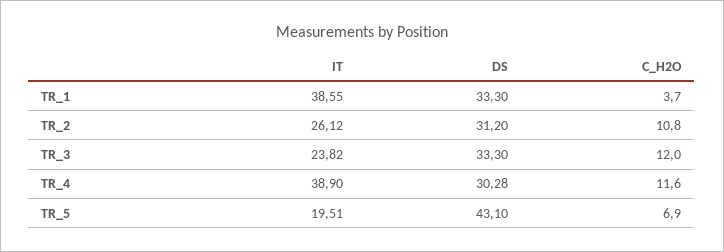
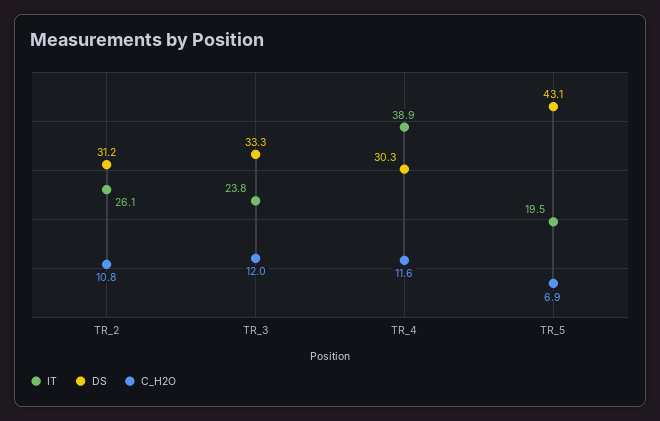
  {
    "IT": {
-     "TR_1": 38.55,
      "TR_2": 26.12,
      "TR_3": 23.82,
      "TR_4": 38.9,
      "TR_5": 19.51
    },
    "DS": {
-     "TR_1": 33.3,
      "TR_2": 31.2,
      "TR_3": 33.3,
      "TR_4": 30.28,
      "TR_5": 43.1
    },
    "C_H2O": {
-     "TR_1": 3.7,
      "TR_2": 10.8,
      "TR_3": 12,
      "TR_4": 11.6,
      "TR_5": 6.9
    }
  }

